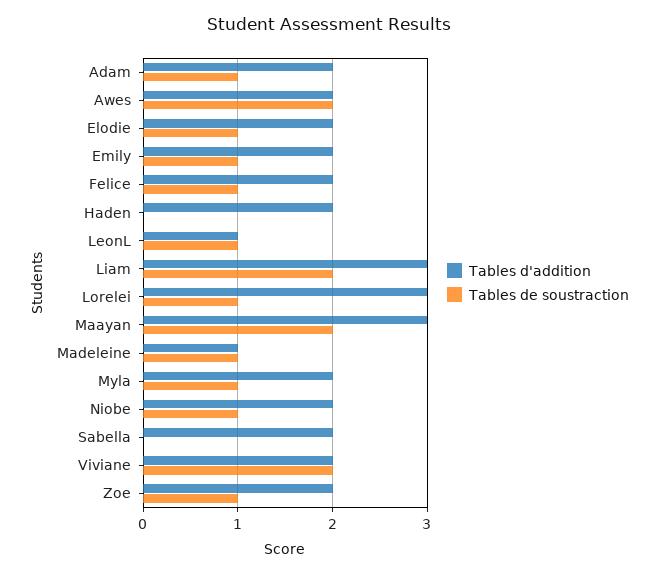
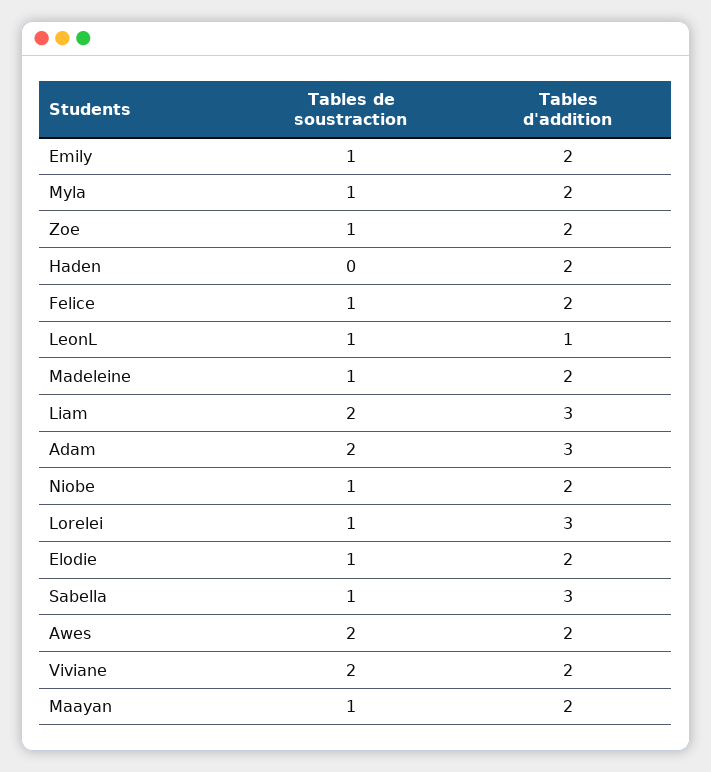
  {
    "Tables d'addition": {
-     "Adam": 2,
+     "Adam": 3,
      "Awes": 2,
      "Elodie": 2,
      "Emily": 2,
      "Felice": 2,
      "Haden": 2,
      "LeonL": 1,
      "Liam": 3,
      "Lorelei": 3,
-     "Maayan": 3,
+     "Maayan": 2,
-     "Madeleine": 1,
+     "Madeleine": 2,
      "Myla": 2,
      "Niobe": 2,
-     "Sabella": 2,
+     "Sabella": 3,
      "Viviane": 2,
      "Zoe": 2
    },
    "Tables de soustraction": {
-     "Adam": 1,
+     "Adam": 2,
      "Awes": 2,
      "Elodie": 1,
      "Emily": 1,
      "Felice": 1,
      "Haden": 0,
      "LeonL": 1,
      "Liam": 2,
      "Lorelei": 1,
-     "Maayan": 2,
+     "Maayan": 1,
      "Madeleine": 1,
      "Myla": 1,
      "Niobe": 1,
-     "Sabella": 0,
+     "Sabella": 1,
      "Viviane": 2,
      "Zoe": 1
    }
  }

